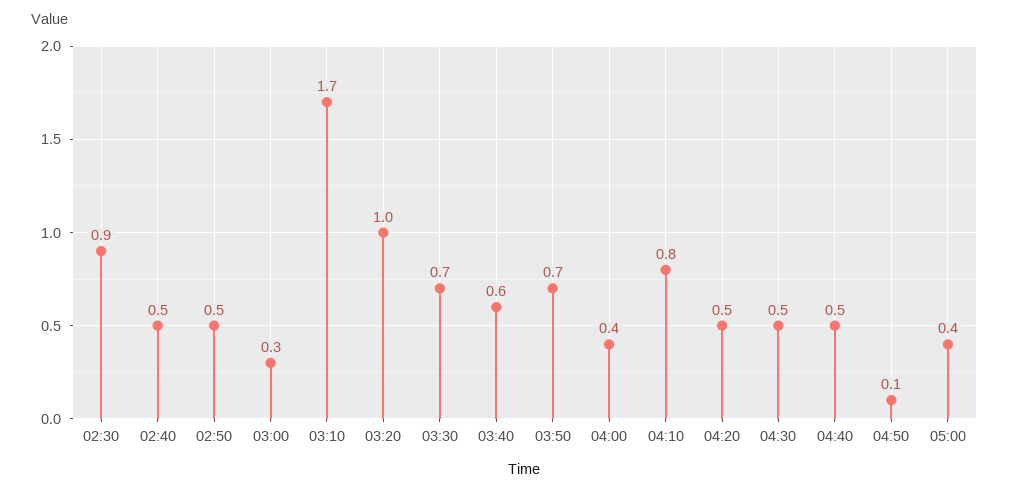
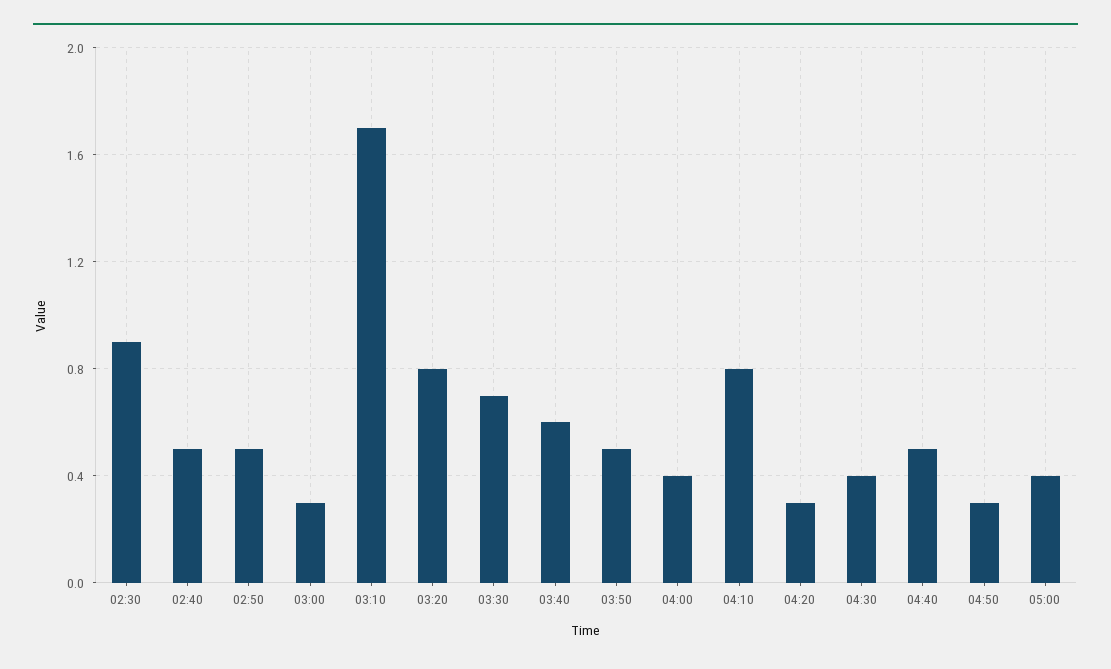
  {
    "02:30": 0.9,
    "02:40": 0.5,
    "02:50": 0.5,
    "03:00": 0.3,
    "03:10": 1.7,
-   "03:20": 1,
+   "03:20": 0.8,
    "03:30": 0.7,
    "03:40": 0.6,
-   "03:50": 0.7,
+   "03:50": 0.5,
    "04:00": 0.4,
    "04:10": 0.8,
-   "04:20": 0.5,
+   "04:20": 0.3,
-   "04:30": 0.5,
+   "04:30": 0.4,
    "04:40": 0.5,
-   "04:50": 0.1,
+   "04:50": 0.3,
    "05:00": 0.4
  }

